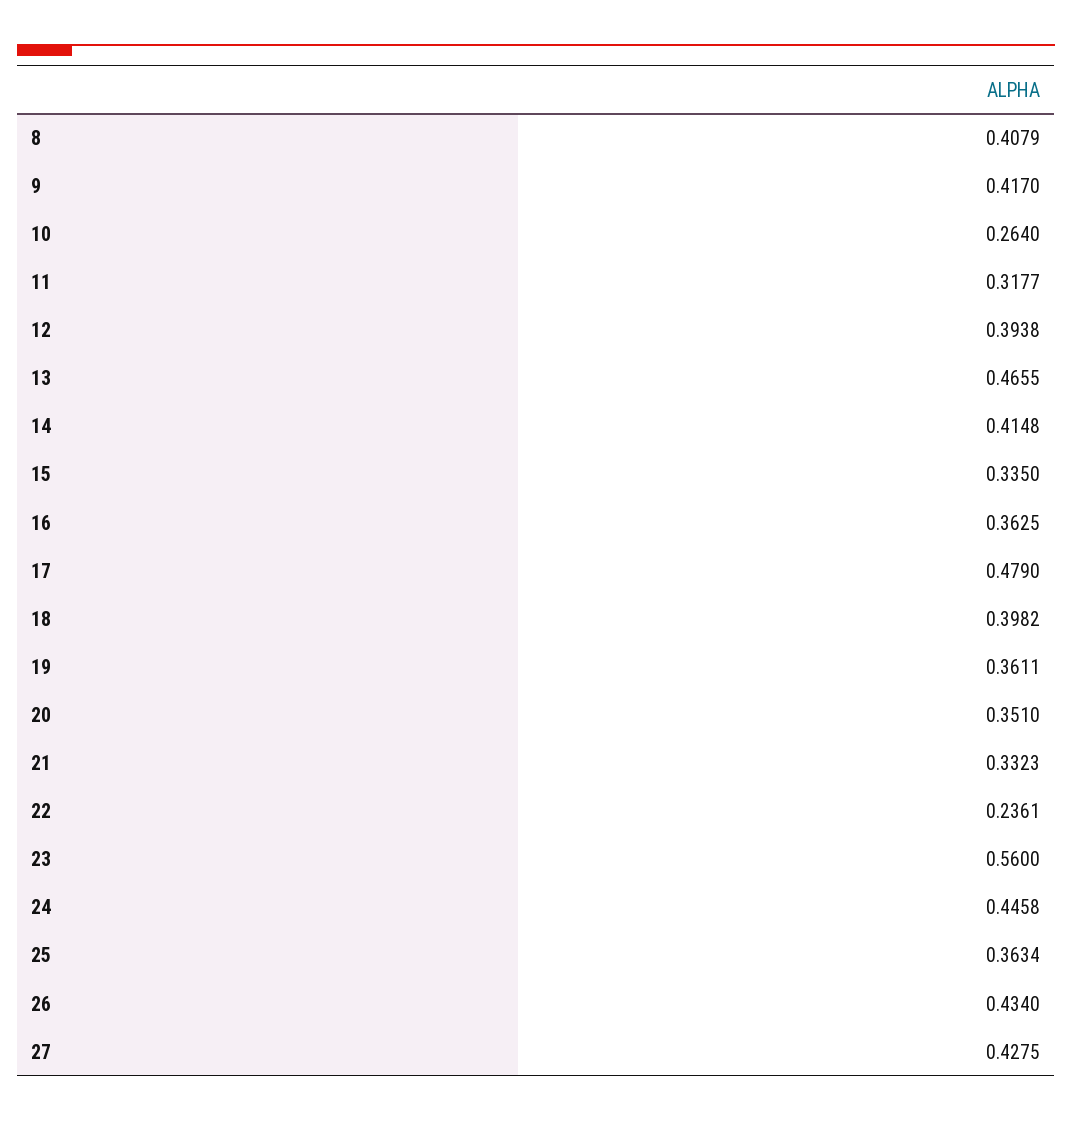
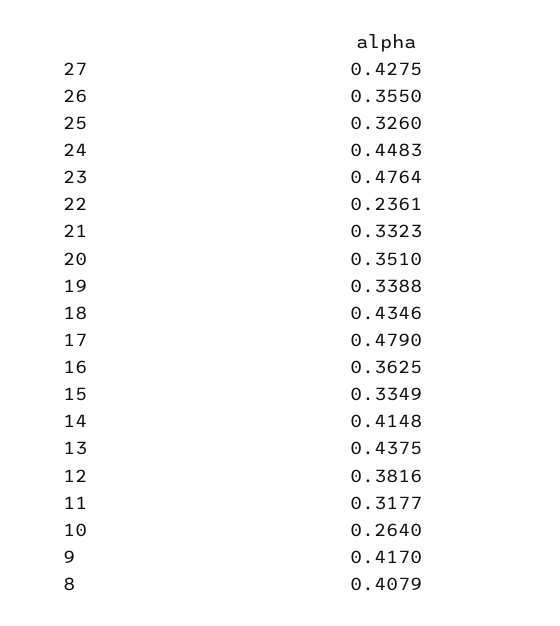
  {
    "8": 0.4079,
    "9": 0.417,
    "10": 0.264,
    "11": 0.3177,
-   "12": 0.3938,
+   "12": 0.3816,
-   "13": 0.4655,
+   "13": 0.4375,
    "14": 0.4148,
-   "15": 0.335,
+   "15": 0.3349,
    "16": 0.3625,
    "17": 0.479,
-   "18": 0.3982,
+   "18": 0.4346,
-   "19": 0.3611,
+   "19": 0.3388,
    "20": 0.351,
    "21": 0.3323,
    "22": 0.2361,
-   "23": 0.56,
+   "23": 0.4764,
-   "24": 0.4458,
+   "24": 0.4483,
-   "25": 0.3634,
+   "25": 0.326,
-   "26": 0.434,
+   "26": 0.355,
    "27": 0.4275
  }

